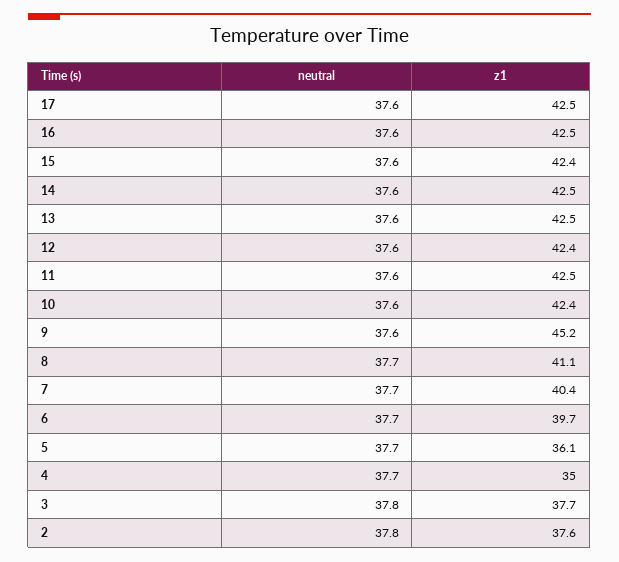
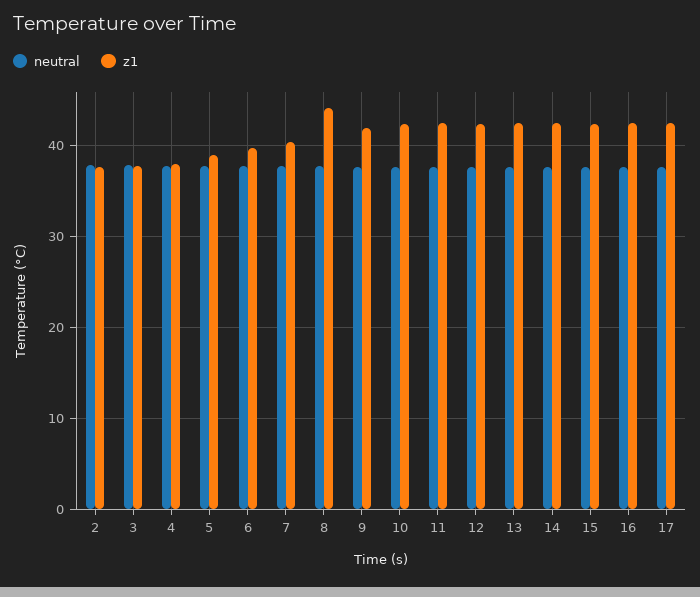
  {
    "neutral": {
      "17": 37.6,
      "16": 37.6,
      "15": 37.6,
      "14": 37.6,
      "13": 37.6,
      "12": 37.6,
      "11": 37.6,
      "10": 37.6,
      "9": 37.6,
      "8": 37.7,
      "7": 37.7,
      "6": 37.7,
      "5": 37.7,
      "4": 37.7,
      "3": 37.8,
      "2": 37.8
    },
    "z1": {
      "17": 42.5,
      "16": 42.5,
      "15": 42.4,
      "14": 42.5,
      "13": 42.5,
      "12": 42.4,
      "11": 42.5,
      "10": 42.4,
-     "9": 45.2,
+     "9": 42,
-     "8": 41.1,
+     "8": 44,
      "7": 40.4,
      "6": 39.7,
-     "5": 36.1,
+     "5": 39,
-     "4": 35,
+     "4": 38,
      "3": 37.7,
      "2": 37.6
    }
  }

